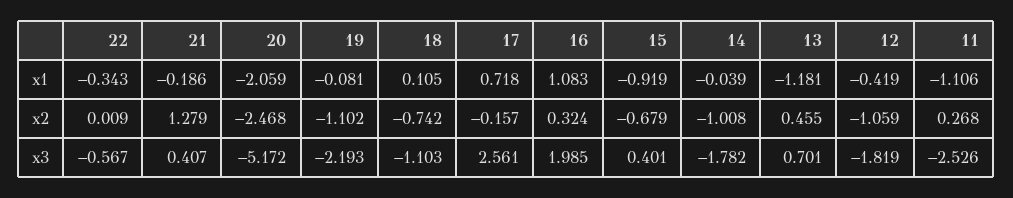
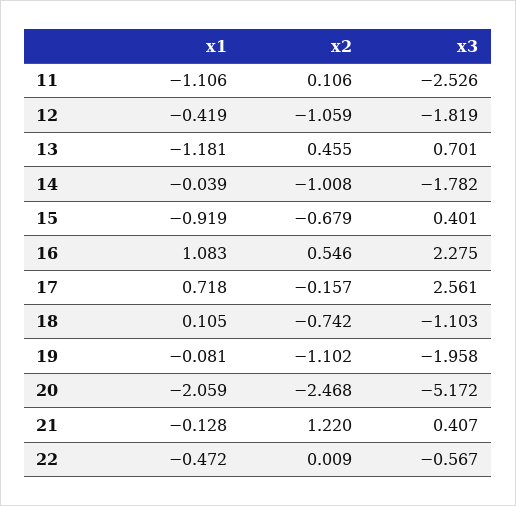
  {
    "22": {
-     "x1": -0.343,
+     "x1": -0.472,
      "x2": 0.009,
      "x3": -0.567
    },
    "21": {
-     "x1": -0.186,
+     "x1": -0.128,
-     "x2": 1.279,
+     "x2": 1.22,
      "x3": 0.407
    },
    "20": {
      "x1": -2.059,
      "x2": -2.468,
      "x3": -5.172
    },
    "19": {
      "x1": -0.081,
      "x2": -1.102,
-     "x3": -2.193
+     "x3": -1.958
    },
    "18": {
      "x1": 0.105,
      "x2": -0.742,
      "x3": -1.103
    },
    "17": {
      "x1": 0.718,
      "x2": -0.157,
      "x3": 2.561
    },
    "16": {
      "x1": 1.083,
-     "x2": 0.324,
+     "x2": 0.546,
-     "x3": 1.985
+     "x3": 2.275
    },
    "15": {
      "x1": -0.919,
      "x2": -0.679,
      "x3": 0.401
    },
    "14": {
      "x1": -0.039,
      "x2": -1.008,
      "x3": -1.782
    },
    "13": {
      "x1": -1.181,
      "x2": 0.455,
      "x3": 0.701
    },
    "12": {
      "x1": -0.419,
      "x2": -1.059,
      "x3": -1.819
    },
    "11": {
      "x1": -1.106,
-     "x2": 0.268,
+     "x2": 0.106,
      "x3": -2.526
    }
  }

